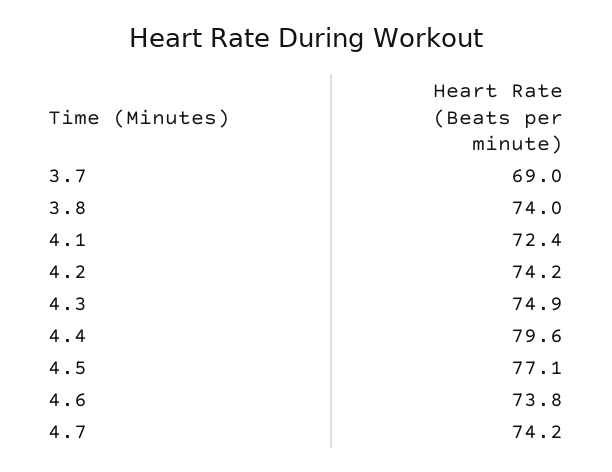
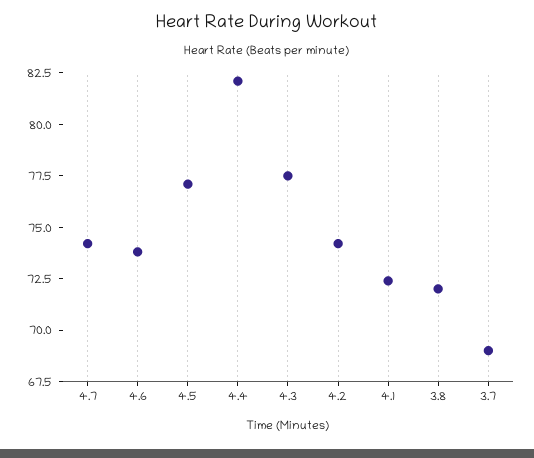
  {
    "3.7": 69,
-   "3.8": 74,
+   "3.8": 72,
    "4.1": 72.4,
    "4.2": 74.2,
-   "4.3": 74.9,
+   "4.3": 77.5,
-   "4.4": 79.6,
+   "4.4": 82,
    "4.5": 77.1,
    "4.6": 73.8,
    "4.7": 74.2
  }

